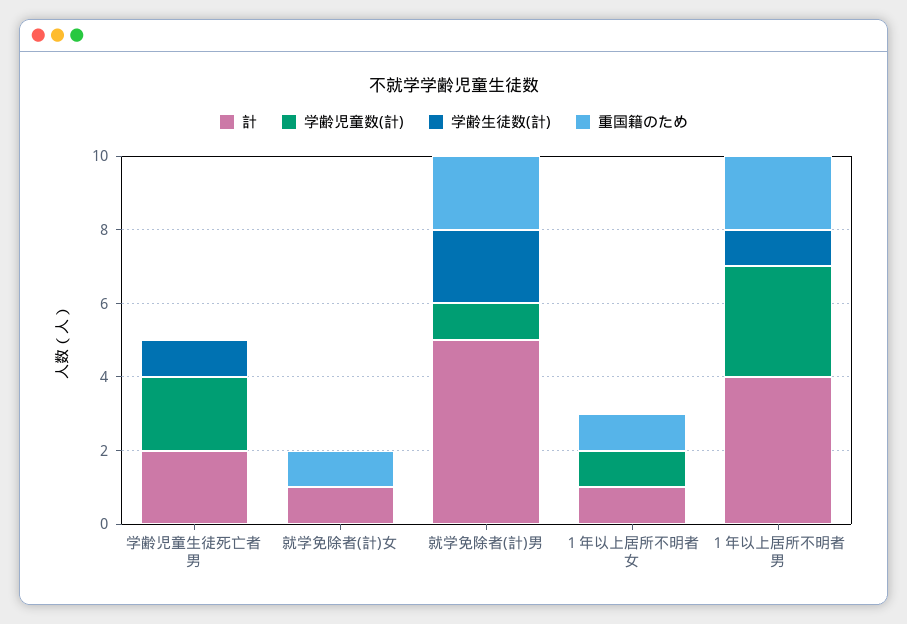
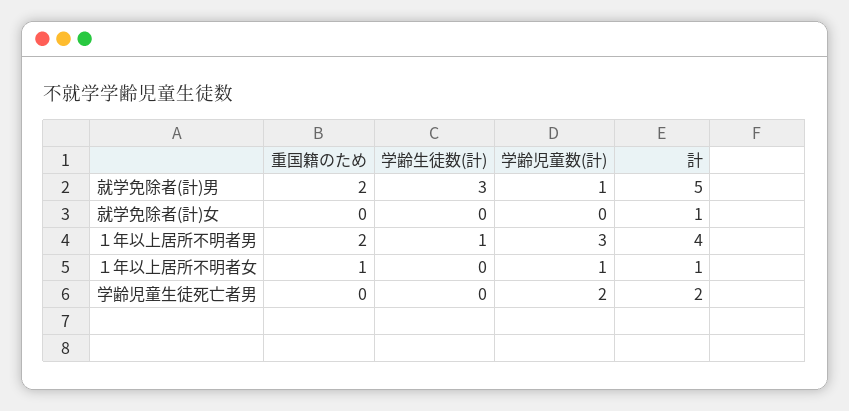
  {
    "計": {
      "学齢児童生徒死亡者男": 2,
      "就学免除者(計)女": 1,
      "就学免除者(計)男": 5,
      "１年以上居所不明者女": 1,
      "１年以上居所不明者男": 4
    },
    "学齢児童数(計)": {
      "学齢児童生徒死亡者男": 2,
      "就学免除者(計)女": 0,
      "就学免除者(計)男": 1,
      "１年以上居所不明者女": 1,
      "１年以上居所不明者男": 3
    },
    "学齢生徒数(計)": {
-     "学齢児童生徒死亡者男": 1,
+     "学齢児童生徒死亡者男": 0,
      "就学免除者(計)女": 0,
-     "就学免除者(計)男": 2,
+     "就学免除者(計)男": 3,
      "１年以上居所不明者女": 0,
      "１年以上居所不明者男": 1
    },
    "重国籍のため": {
      "学齢児童生徒死亡者男": 0,
-     "就学免除者(計)女": 1,
+     "就学免除者(計)女": 0,
      "就学免除者(計)男": 2,
      "１年以上居所不明者女": 1,
      "１年以上居所不明者男": 2
    }
  }

